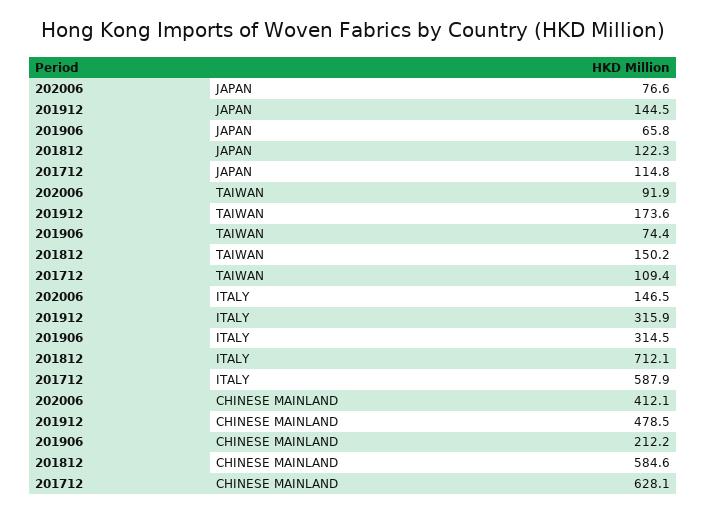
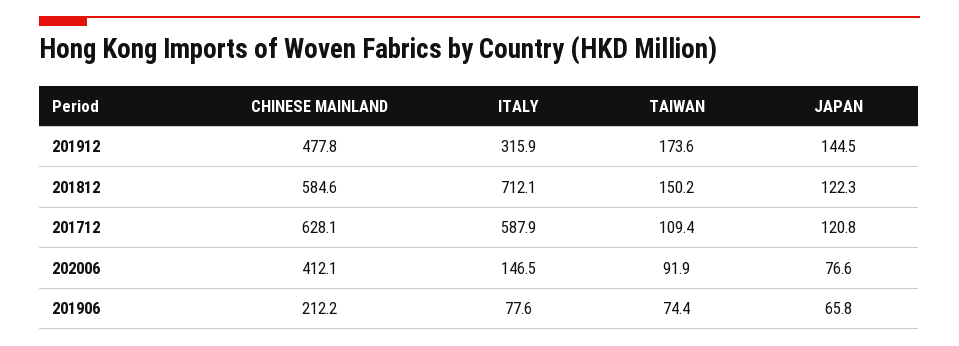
  {
    "202006": {
      "JAPAN": 76.6,
      "TAIWAN": 91.9,
      "ITALY": 146.5,
      "CHINESE MAINLAND": 412.1
    },
    "201912": {
      "JAPAN": 144.5,
      "TAIWAN": 173.6,
      "ITALY": 315.9,
-     "CHINESE MAINLAND": 478.5
+     "CHINESE MAINLAND": 477.8
    },
    "201906": {
      "JAPAN": 65.8,
      "TAIWAN": 74.4,
-     "ITALY": 314.5,
+     "ITALY": 77.6,
      "CHINESE MAINLAND": 212.2
    },
    "201812": {
      "JAPAN": 122.3,
      "TAIWAN": 150.2,
      "ITALY": 712.1,
      "CHINESE MAINLAND": 584.6
    },
    "201712": {
-     "JAPAN": 114.8,
+     "JAPAN": 120.8,
      "TAIWAN": 109.4,
      "ITALY": 587.9,
      "CHINESE MAINLAND": 628.1
    }
  }

